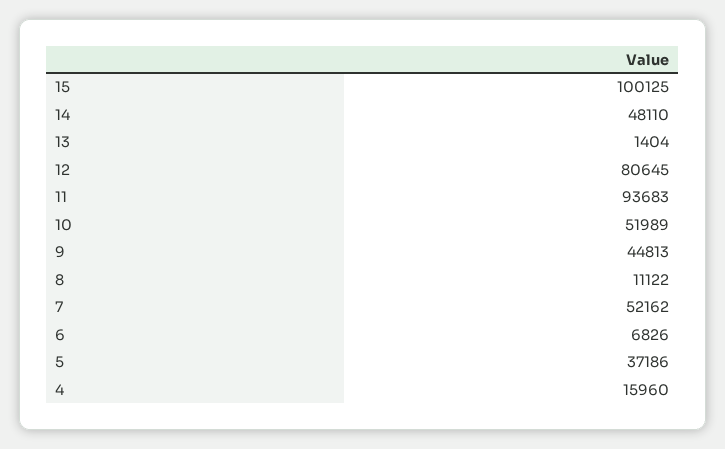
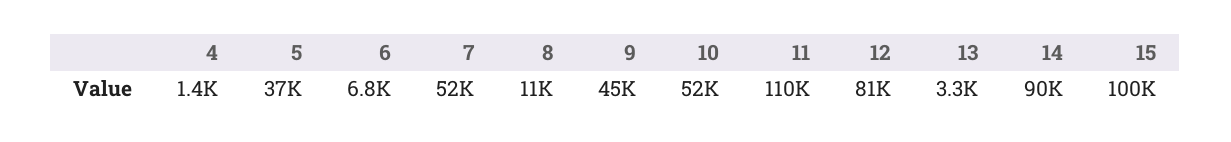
  {
    "15": 100125,
-   "14": 48110,
+   "14": 90000,
-   "13": 1404,
+   "13": 3300,
    "12": 80645,
-   "11": 93683,
+   "11": 110000,
    "10": 51989,
    "9": 44813,
    "8": 11122,
    "7": 52162,
    "6": 6826,
    "5": 37186,
-   "4": 15960
+   "4": 1400
  }

